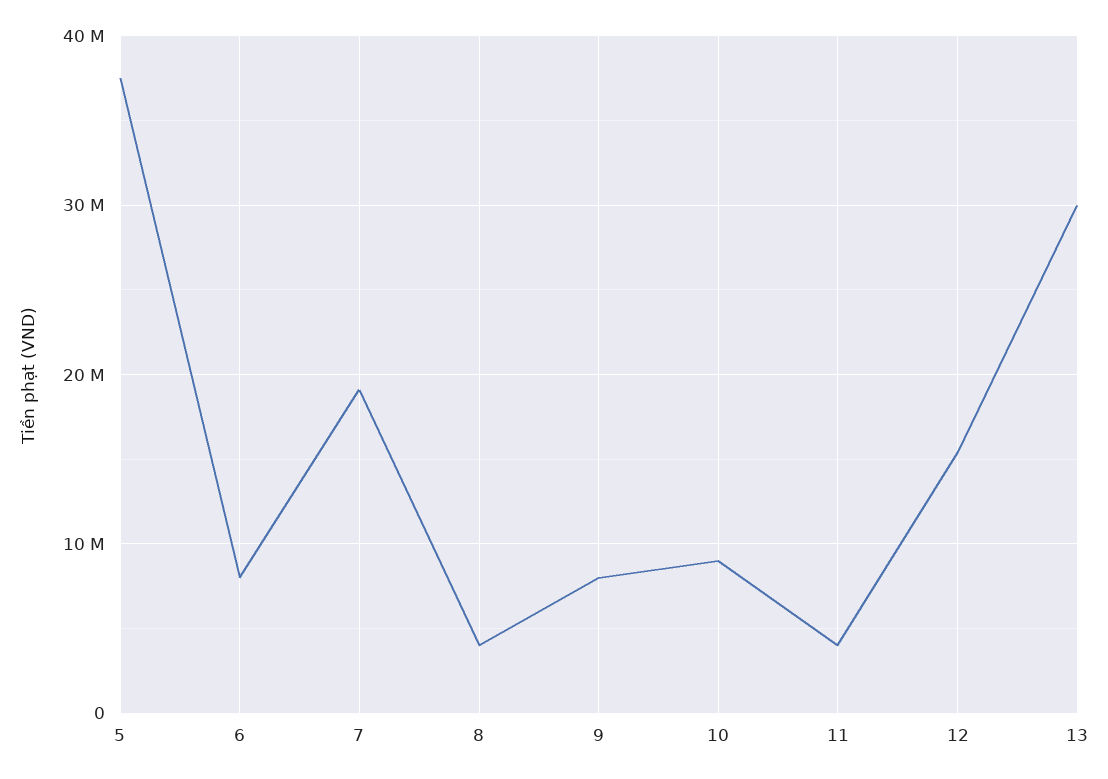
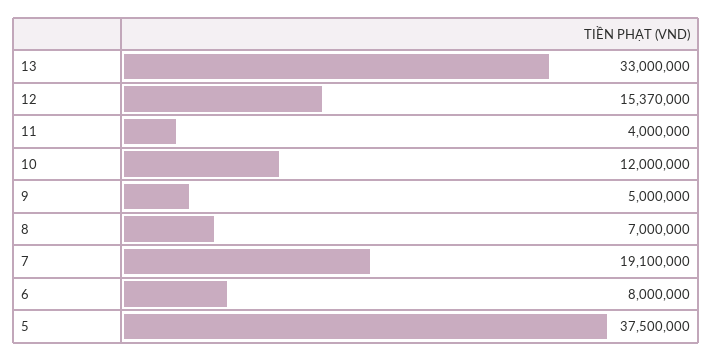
  {
    "5": 37500000,
    "6": 8000000,
    "7": 19100000,
-   "8": 4000000,
+   "8": 7000000,
-   "9": 8000000,
+   "9": 5000000,
-   "10": 9000000,
+   "10": 12000000,
    "11": 4000000,
    "12": 15370000,
-   "13": 30000000
+   "13": 33000000
  }

